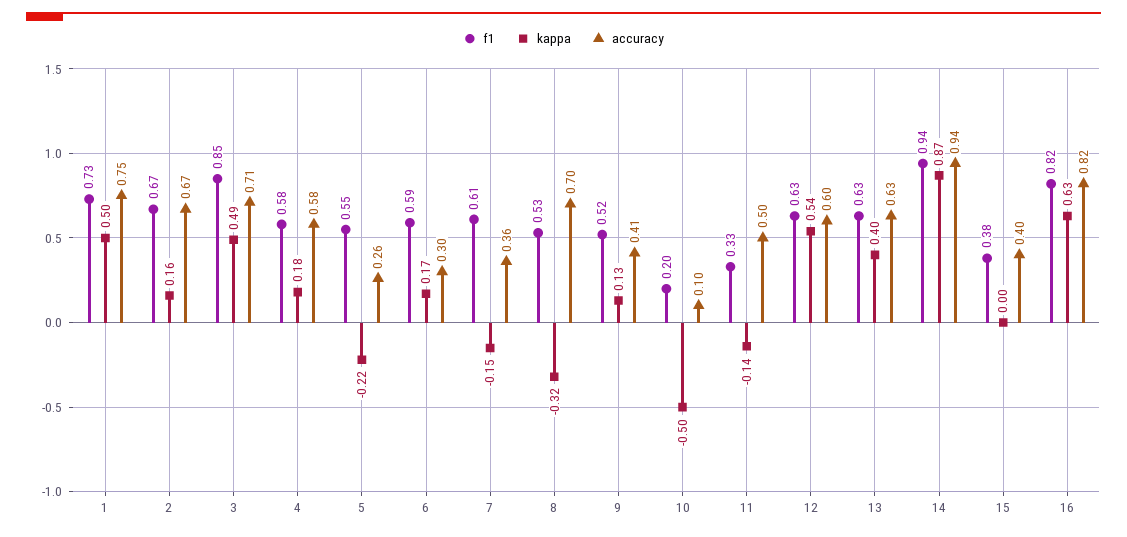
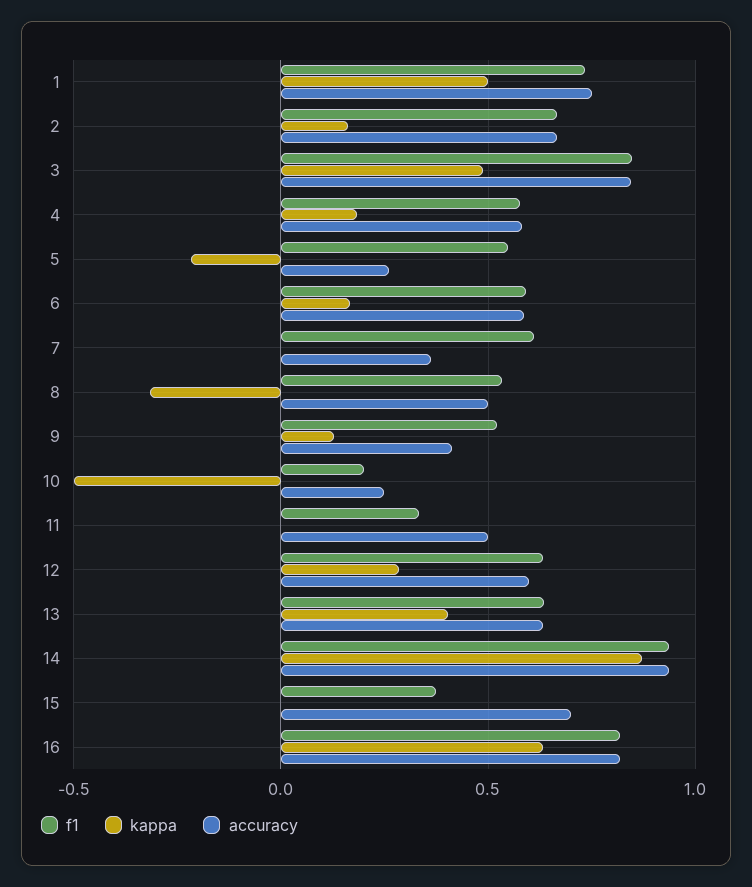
  {
    "f1": {
      "1": 0.73,
      "2": 0.67,
      "3": 0.85,
      "4": 0.58,
      "5": 0.55,
      "6": 0.59,
      "7": 0.61,
      "8": 0.53,
      "9": 0.52,
      "10": 0.2,
      "11": 0.33,
      "12": 0.63,
      "13": 0.63,
      "14": 0.94,
      "15": 0.38,
      "16": 0.82
    },
    "kappa": {
      "1": 0.5,
      "2": 0.16,
      "3": 0.49,
      "4": 0.18,
      "5": -0.22,
      "6": 0.17,
-     "7": -0.15,
+     "7": 0,
      "8": -0.32,
      "9": 0.13,
      "10": -0.5,
-     "11": -0.14,
+     "11": 0,
-     "12": 0.54,
+     "12": 0.3,
      "13": 0.4,
      "14": 0.87,
      "15": 0,
      "16": 0.63
    },
    "accuracy": {
      "1": 0.75,
      "2": 0.67,
-     "3": 0.71,
+     "3": 0.85,
      "4": 0.58,
      "5": 0.26,
-     "6": 0.3,
+     "6": 0.6,
      "7": 0.36,
-     "8": 0.7,
+     "8": 0.5,
      "9": 0.41,
-     "10": 0.1,
+     "10": 0.25,
      "11": 0.5,
      "12": 0.6,
      "13": 0.63,
      "14": 0.94,
-     "15": 0.4,
+     "15": 0.7,
      "16": 0.82
    }
  }

